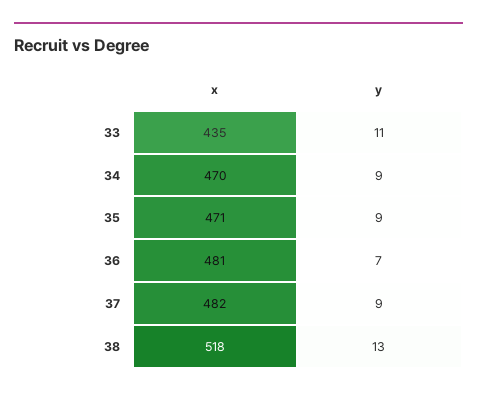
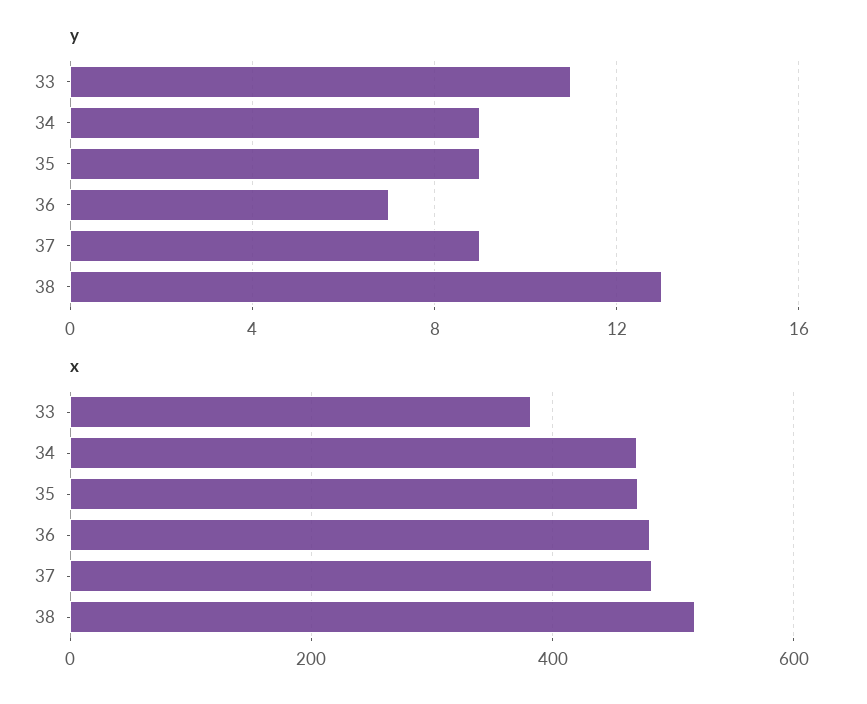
  {
    "x": {
-     "33": 435,
+     "33": 380,
      "34": 470,
      "35": 471,
      "36": 481,
      "37": 482,
      "38": 518
    },
    "y": {
      "33": 11,
      "34": 9,
      "35": 9,
      "36": 7,
      "37": 9,
      "38": 13
    }
  }

